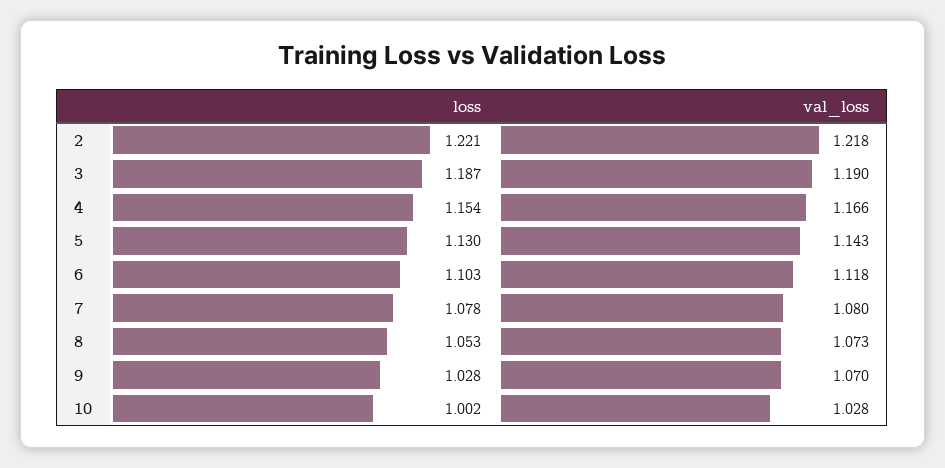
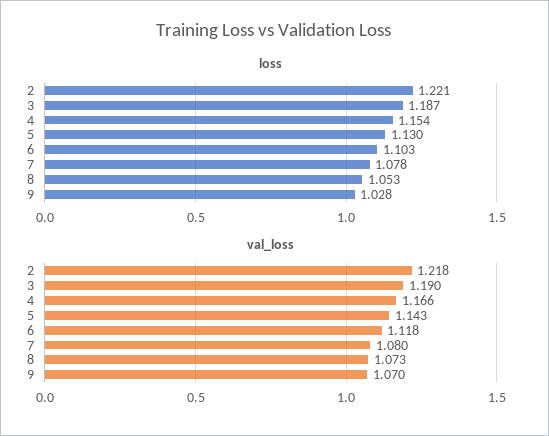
  {
    "loss": {
      "2": 1.221,
      "3": 1.187,
      "4": 1.154,
      "5": 1.13,
      "6": 1.103,
      "7": 1.078,
      "8": 1.053,
-     "9": 1.028,
+     "9": 1.028
-     "10": 1.002
    },
    "val_loss": {
      "2": 1.218,
      "3": 1.19,
      "4": 1.166,
      "5": 1.143,
      "6": 1.118,
      "7": 1.08,
      "8": 1.073,
-     "9": 1.07,
+     "9": 1.07
-     "10": 1.028
    }
  }

